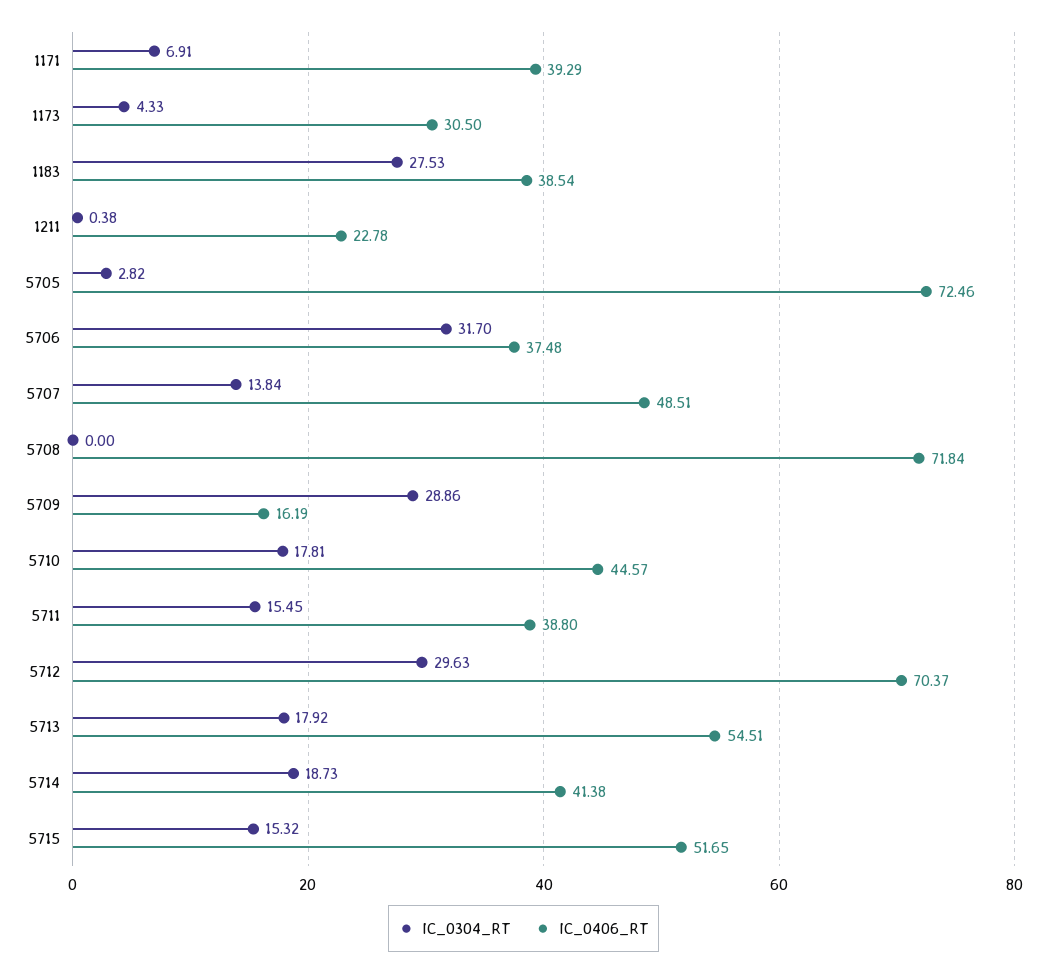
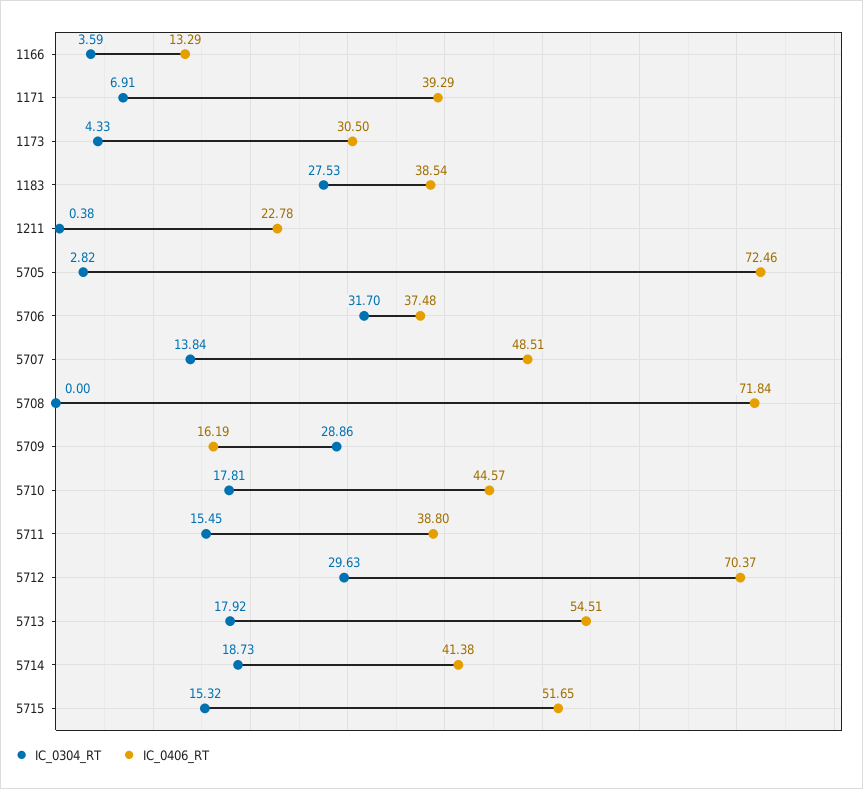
  {
    "IC_0304_RT": {
      "1171": 6.91,
      "1173": 4.33,
      "1183": 27.53,
      "1211": 0.38,
      "5705": 2.82,
      "5706": 31.7,
      "5707": 13.84,
      "5708": 0,
      "5709": 28.86,
      "5710": 17.81,
      "5711": 15.45,
      "5712": 29.63,
      "5713": 17.92,
      "5714": 18.73,
-     "5715": 15.32
+     "5715": 15.32,
+     "1166": 3.59
    },
    "IC_0406_RT": {
      "1171": 39.29,
      "1173": 30.5,
      "1183": 38.54,
      "1211": 22.78,
      "5705": 72.46,
      "5706": 37.48,
      "5707": 48.51,
      "5708": 71.84,
      "5709": 16.19,
      "5710": 44.57,
      "5711": 38.8,
      "5712": 70.37,
      "5713": 54.51,
      "5714": 41.38,
-     "5715": 51.65
+     "5715": 51.65,
+     "1166": 13.29
    }
  }

